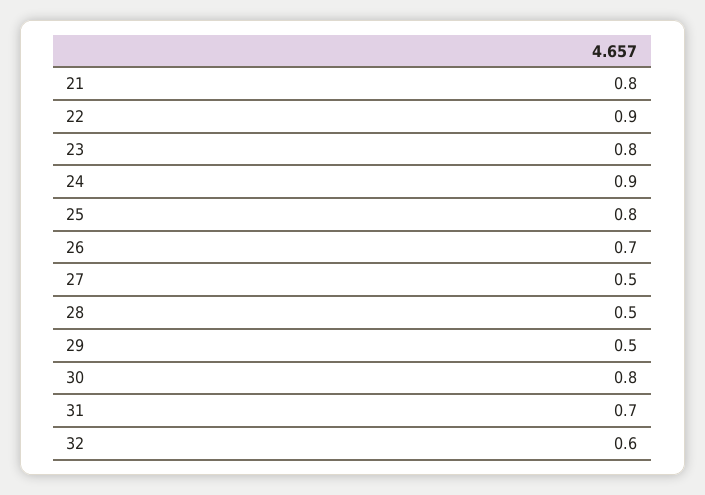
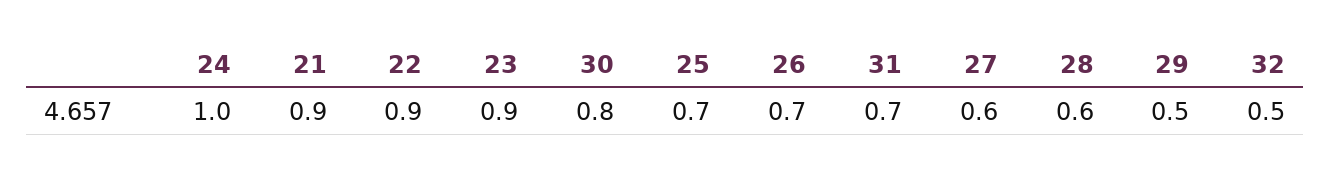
  {
-   "21": 0.8,
+   "21": 0.9,
    "22": 0.9,
-   "23": 0.8,
+   "23": 0.9,
-   "24": 0.9,
+   "24": 1,
-   "25": 0.8,
+   "25": 0.7,
    "26": 0.7,
-   "27": 0.5,
+   "27": 0.6,
-   "28": 0.5,
+   "28": 0.6,
    "29": 0.5,
    "30": 0.8,
    "31": 0.7,
-   "32": 0.6
+   "32": 0.5
  }

